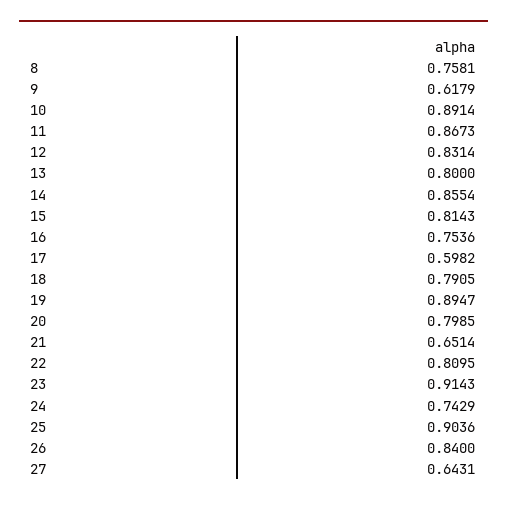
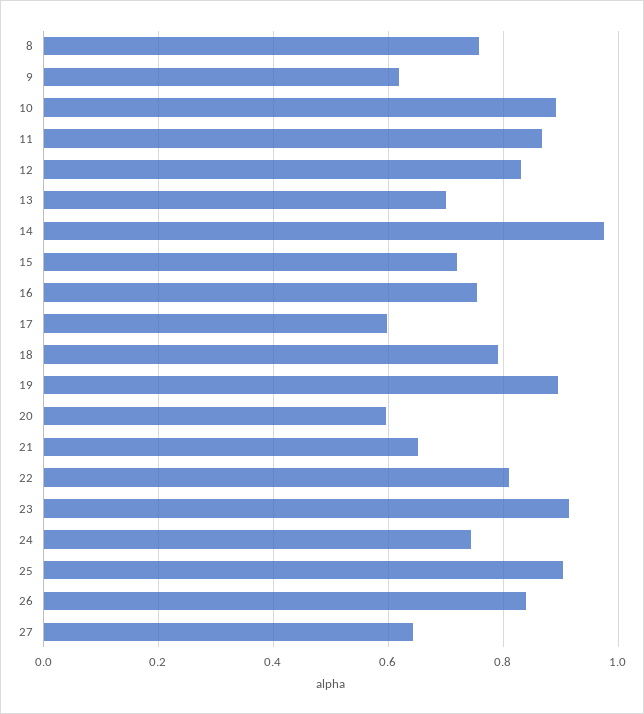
  {
    "8": 0.7581,
    "9": 0.6179,
    "10": 0.8914,
    "11": 0.8673,
    "12": 0.8314,
-   "13": 0.8,
+   "13": 0.7,
-   "14": 0.8554,
+   "14": 0.98,
-   "15": 0.8143,
+   "15": 0.72,
    "16": 0.7536,
    "17": 0.5982,
    "18": 0.7905,
    "19": 0.8947,
-   "20": 0.7985,
+   "20": 0.6,
    "21": 0.6514,
    "22": 0.8095,
    "23": 0.9143,
    "24": 0.7429,
    "25": 0.9036,
    "26": 0.84,
    "27": 0.6431
  }

